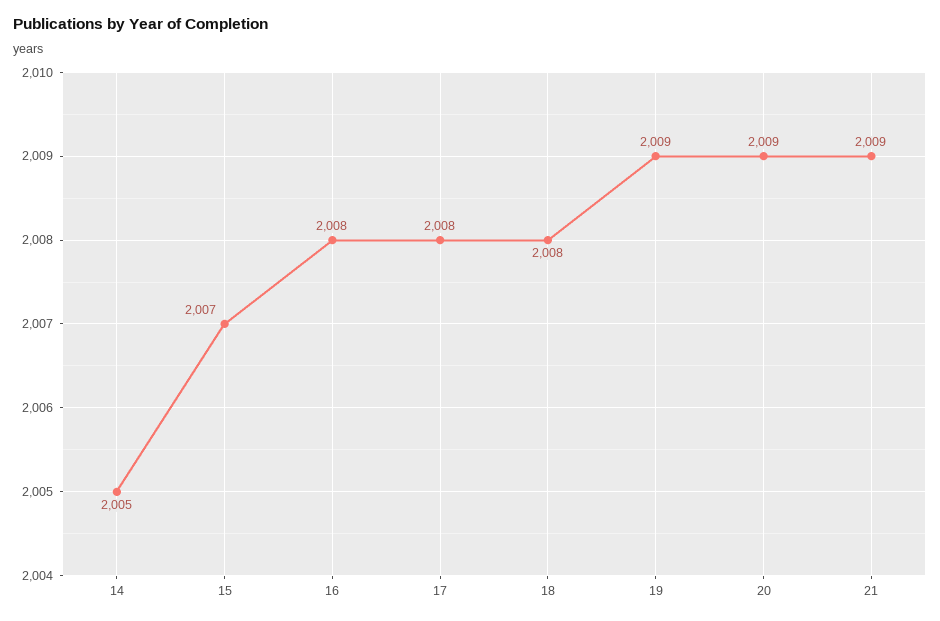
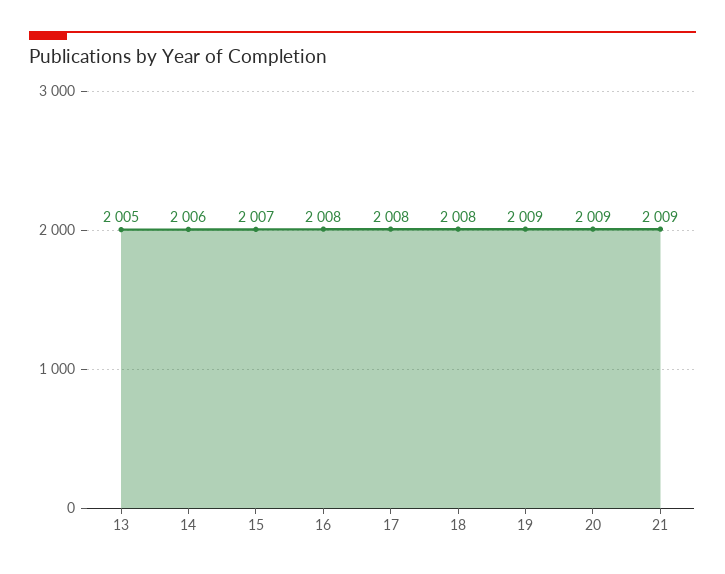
  {
-   "14": 2005,
+   "14": 2006,
    "15": 2007,
    "16": 2008,
    "17": 2008,
    "18": 2008,
    "19": 2009,
    "20": 2009,
-   "21": 2009
+   "21": 2009,
+   "13": 2005
  }

